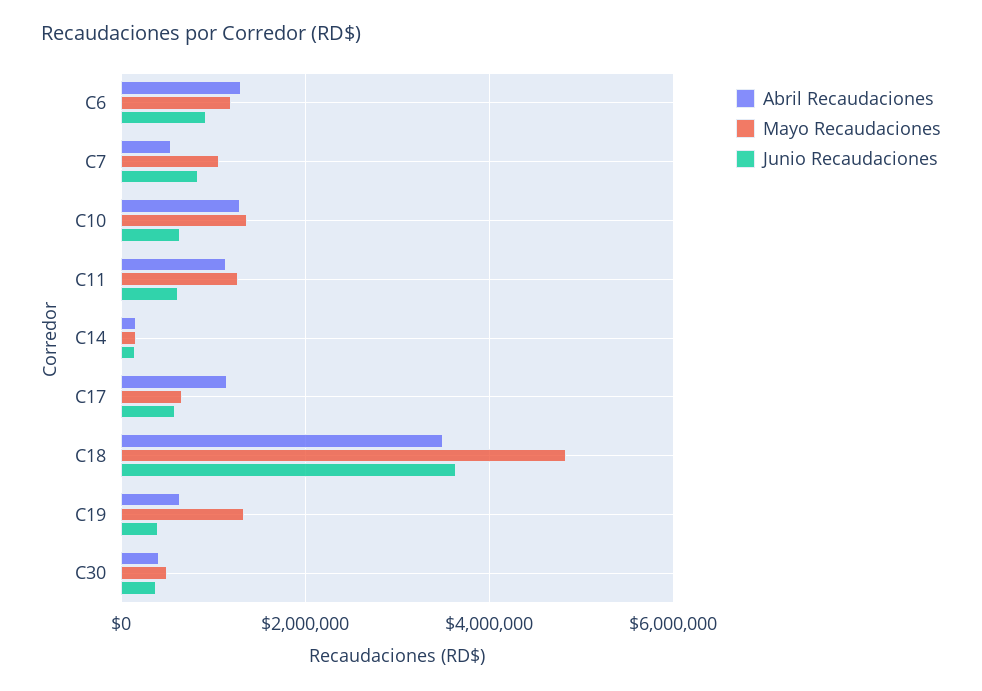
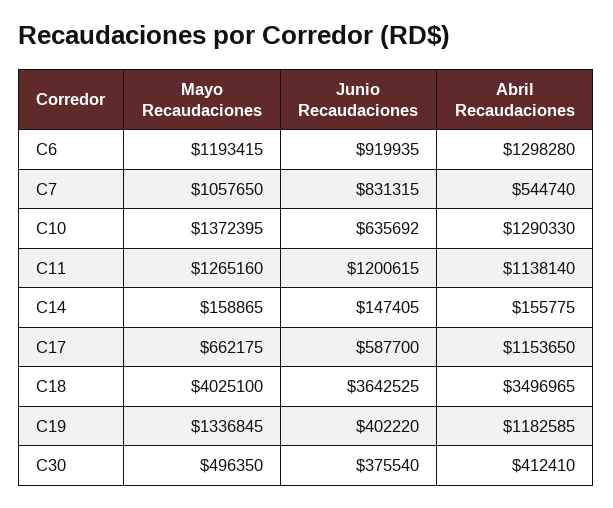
  {
    "Abril Recaudaciones": {
      "C6": 1298280,
      "C7": 544740,
      "C10": 1290330,
      "C11": 1138140,
      "C14": 155775,
      "C17": 1153650,
      "C18": 3496965,
-     "C19": 600000,
+     "C19": 1182585,
      "C30": 412410
    },
    "Mayo Recaudaciones": {
      "C6": 1193415,
      "C7": 1057650,
      "C10": 1372395,
      "C11": 1265160,
      "C14": 158865,
      "C17": 662175,
-     "C18": 4800000,
+     "C18": 4025100,
      "C19": 1336845,
      "C30": 496350
    },
    "Junio Recaudaciones": {
      "C6": 919935,
      "C7": 831315,
      "C10": 635692,
-     "C11": 600000,
+     "C11": 1200615,
      "C14": 147405,
      "C17": 587700,
      "C18": 3642525,
      "C19": 402220,
      "C30": 375540
    }
  }

